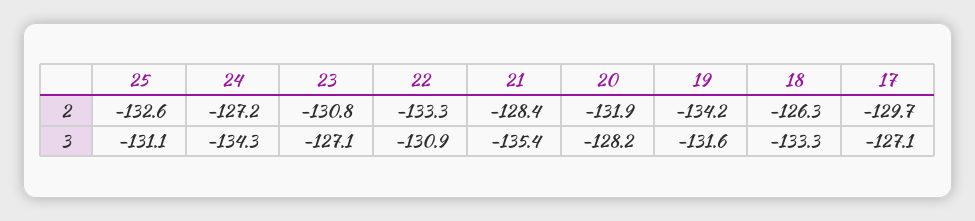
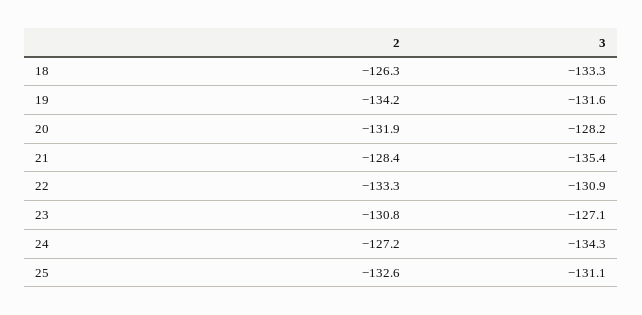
  {
    "25": {
      "2": -132.6,
      "3": -131.1
    },
    "24": {
      "2": -127.2,
      "3": -134.3
    },
    "23": {
      "2": -130.8,
      "3": -127.1
    },
    "22": {
      "2": -133.3,
      "3": -130.9
    },
    "21": {
      "2": -128.4,
      "3": -135.4
    },
    "20": {
      "2": -131.9,
      "3": -128.2
    },
    "19": {
      "2": -134.2,
      "3": -131.6
    },
    "18": {
      "2": -126.3,
      "3": -133.3
-   },
+   }
-   "17": {
-     "2": -129.7,
-     "3": -127.1
-   }
  }

